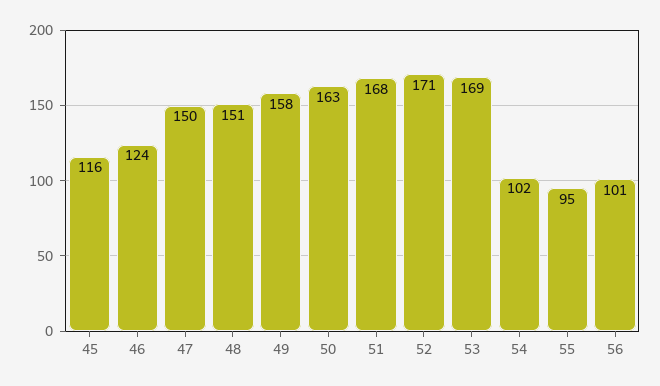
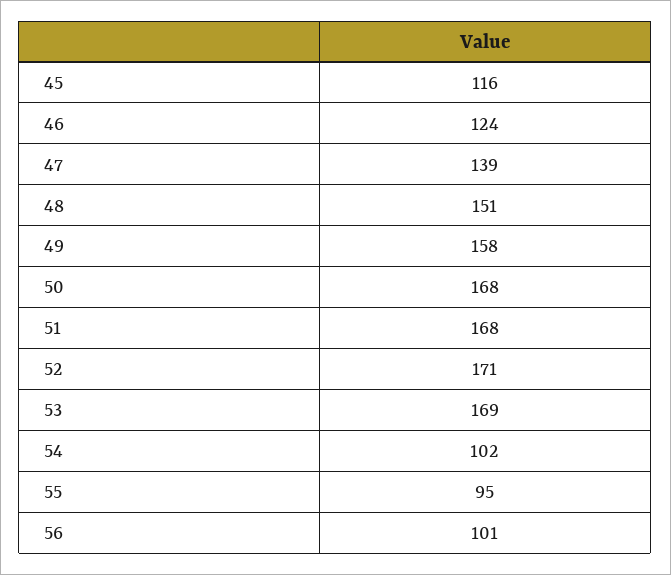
  {
    "45": 116,
    "46": 124,
-   "47": 150,
+   "47": 139,
    "48": 151,
    "49": 158,
-   "50": 163,
+   "50": 168,
    "51": 168,
    "52": 171,
    "53": 169,
    "54": 102,
    "55": 95,
    "56": 101
  }

